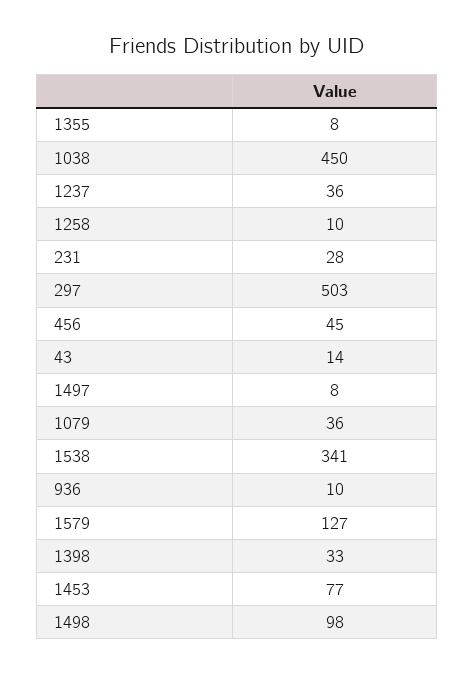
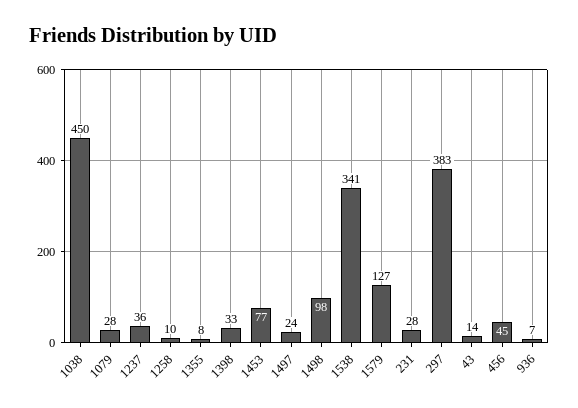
  {
    "1355": 8,
    "1038": 450,
    "1237": 36,
    "1258": 10,
    "231": 28,
-   "297": 503,
+   "297": 383,
    "456": 45,
    "43": 14,
-   "1497": 8,
+   "1497": 24,
-   "1079": 36,
+   "1079": 28,
    "1538": 341,
-   "936": 10,
+   "936": 7,
    "1579": 127,
    "1398": 33,
    "1453": 77,
    "1498": 98
  }

